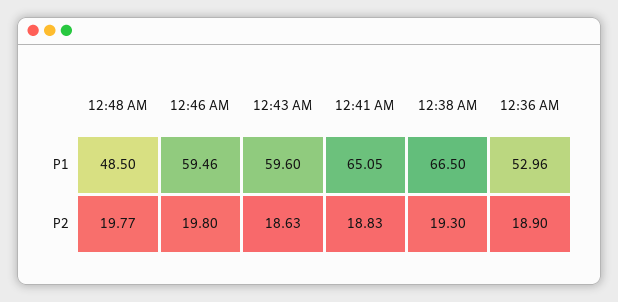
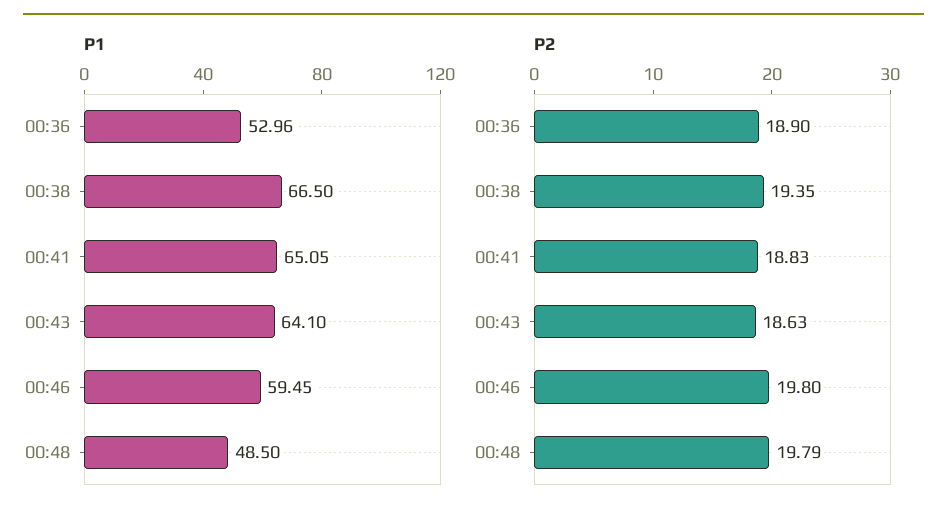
  {
    "P1": {
      "12:48 AM": 48.5,
-     "12:46 AM": 59.46,
+     "12:46 AM": 59.45,
-     "12:43 AM": 59.6,
+     "12:43 AM": 64.1,
      "12:41 AM": 65.05,
      "12:38 AM": 66.5,
      "12:36 AM": 52.96
    },
    "P2": {
-     "12:48 AM": 19.77,
+     "12:48 AM": 19.79,
      "12:46 AM": 19.8,
      "12:43 AM": 18.63,
      "12:41 AM": 18.83,
-     "12:38 AM": 19.3,
+     "12:38 AM": 19.35,
      "12:36 AM": 18.9
    }
  }

